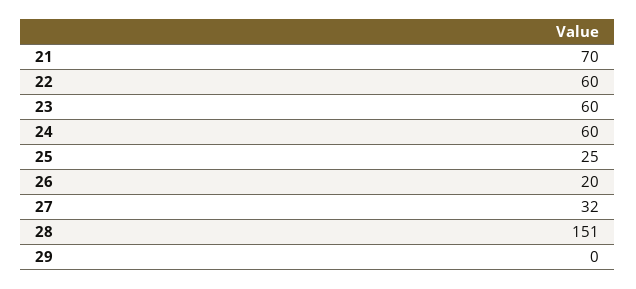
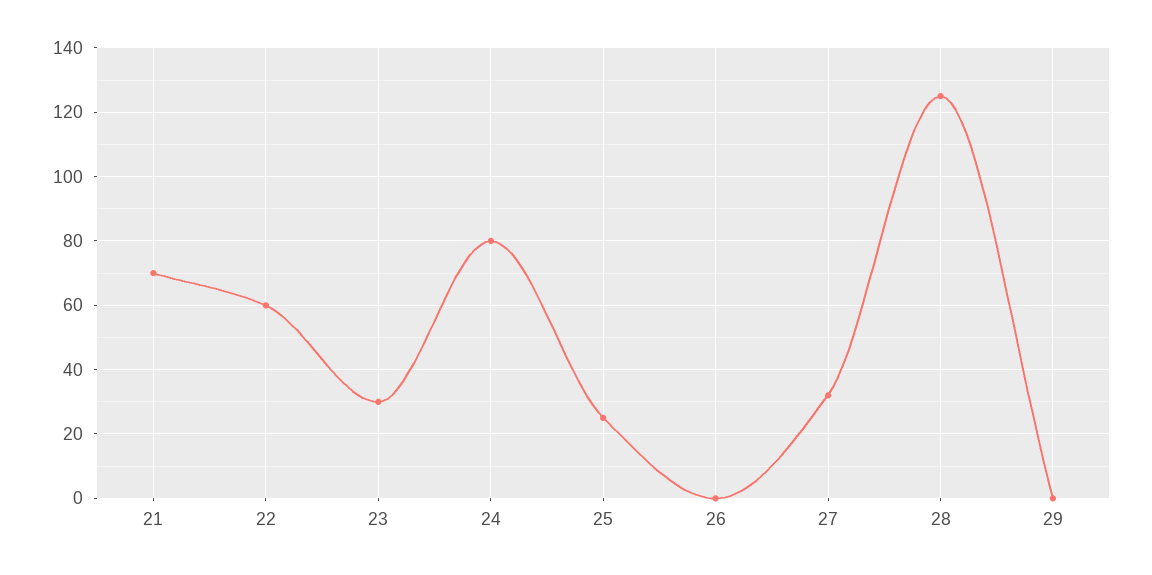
  {
    "21": 70,
    "22": 60,
-   "23": 60,
+   "23": 30,
-   "24": 60,
+   "24": 80,
    "25": 25,
-   "26": 20,
+   "26": 0,
    "27": 32,
-   "28": 151,
+   "28": 125,
    "29": 0
  }

